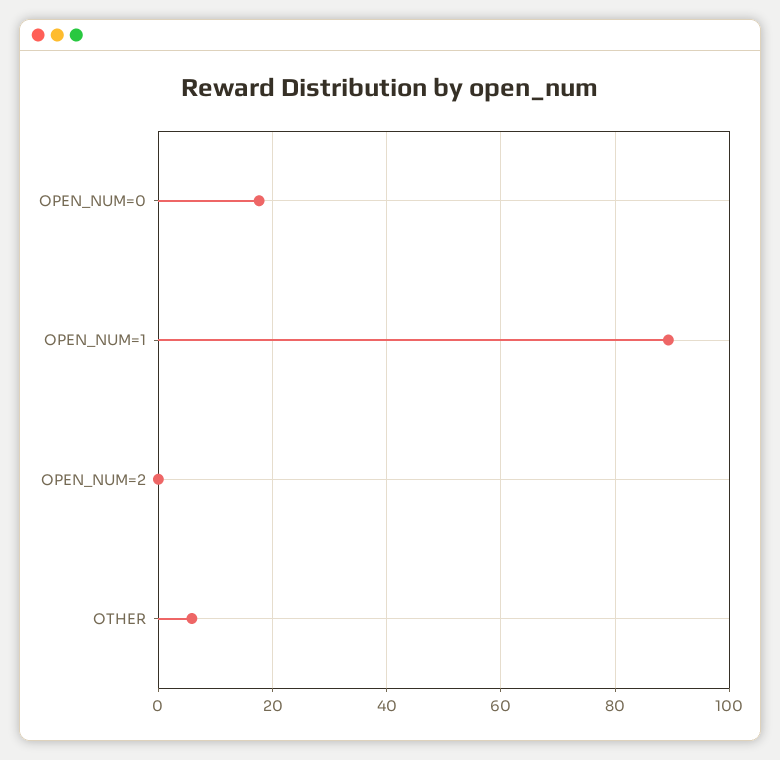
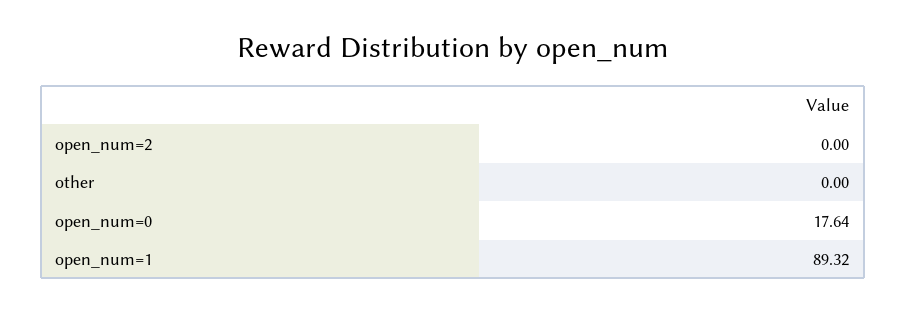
  {
    "OPEN_NUM=0": 17.64,
    "OPEN_NUM=1": 89.32,
    "OPEN_NUM=2": 0,
-   "OTHER": 6
+   "OTHER": 0
  }

